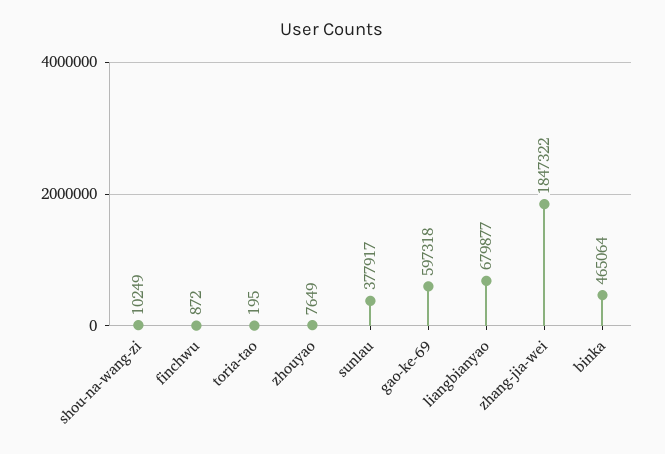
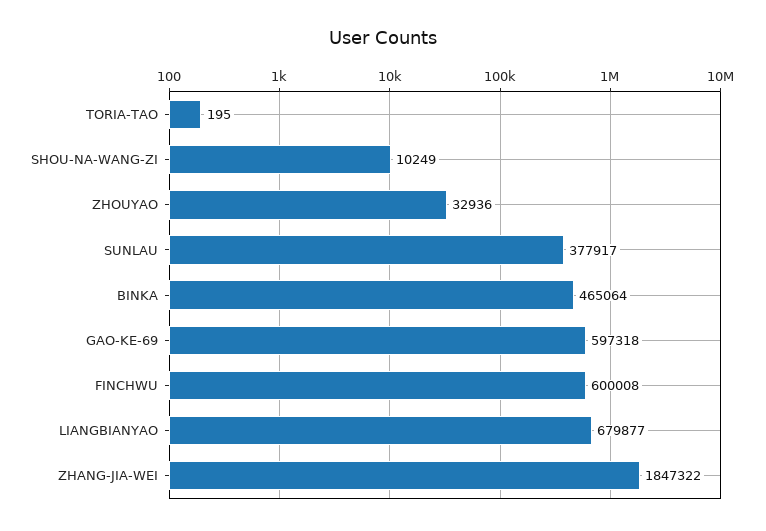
  {
    "shou-na-wang-zi": 10249,
-   "finchwu": 872,
+   "finchwu": 600008,
    "toria-tao": 195,
-   "zhouyao": 7649,
+   "zhouyao": 32936,
    "sunlau": 377917,
    "gao-ke-69": 597318,
    "liangbianyao": 679877,
    "zhang-jia-wei": 1847322,
    "binka": 465064
  }

